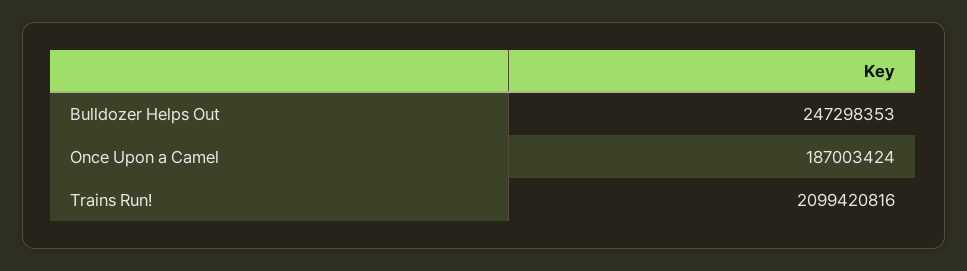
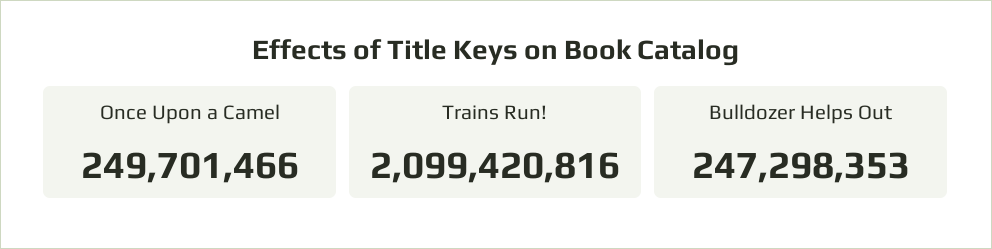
  {
    "Bulldozer Helps Out": 247298353,
-   "Once Upon a Camel": 187003424,
+   "Once Upon a Camel": 249701466,
    "Trains Run!": 2099420816
  }

